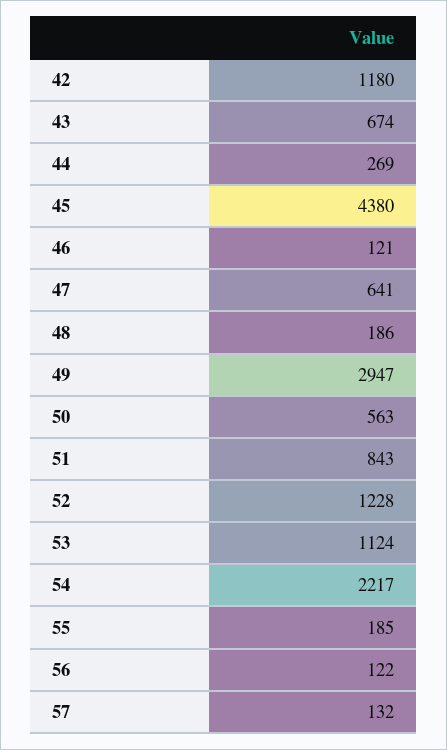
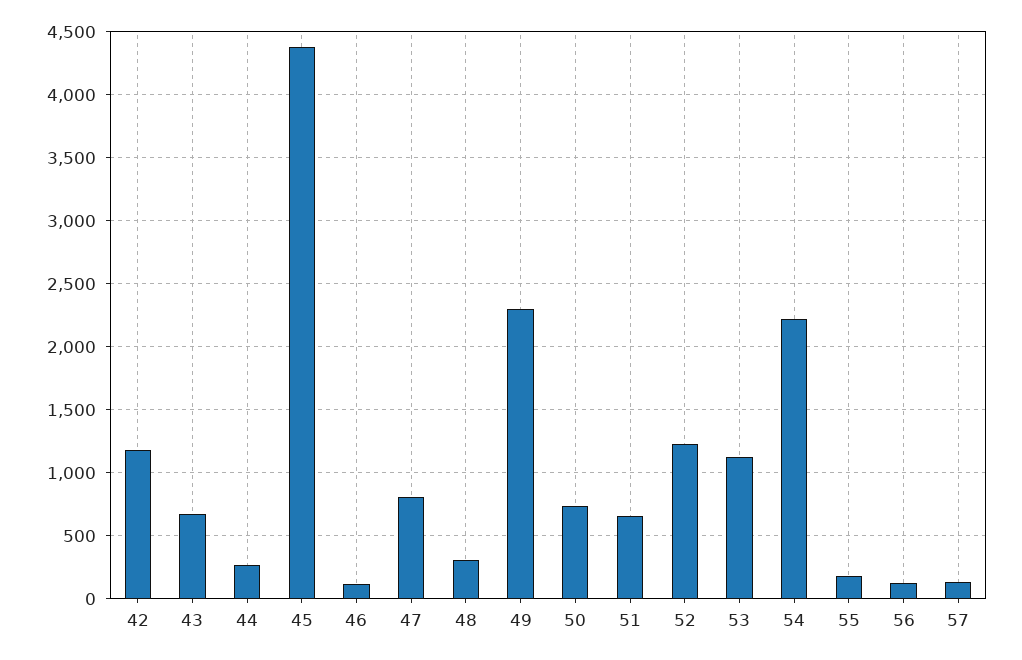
  {
    "42": 1180,
    "43": 674,
    "44": 269,
    "45": 4380,
    "46": 121,
-   "47": 641,
+   "47": 800,
-   "48": 186,
+   "48": 300,
-   "49": 2947,
+   "49": 2300,
-   "50": 563,
+   "50": 750,
-   "51": 843,
+   "51": 650,
    "52": 1228,
    "53": 1124,
    "54": 2217,
    "55": 185,
    "56": 122,
    "57": 132
  }

